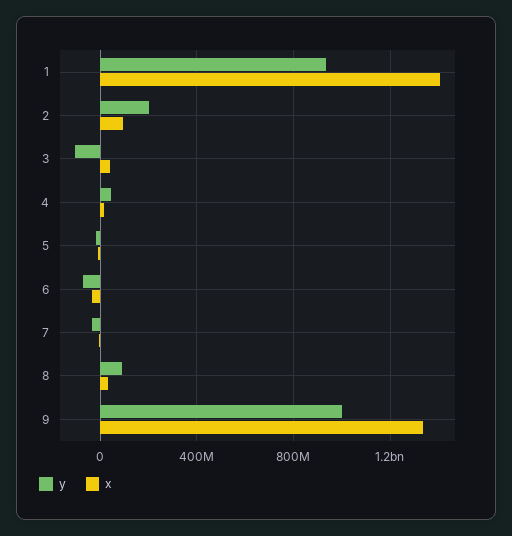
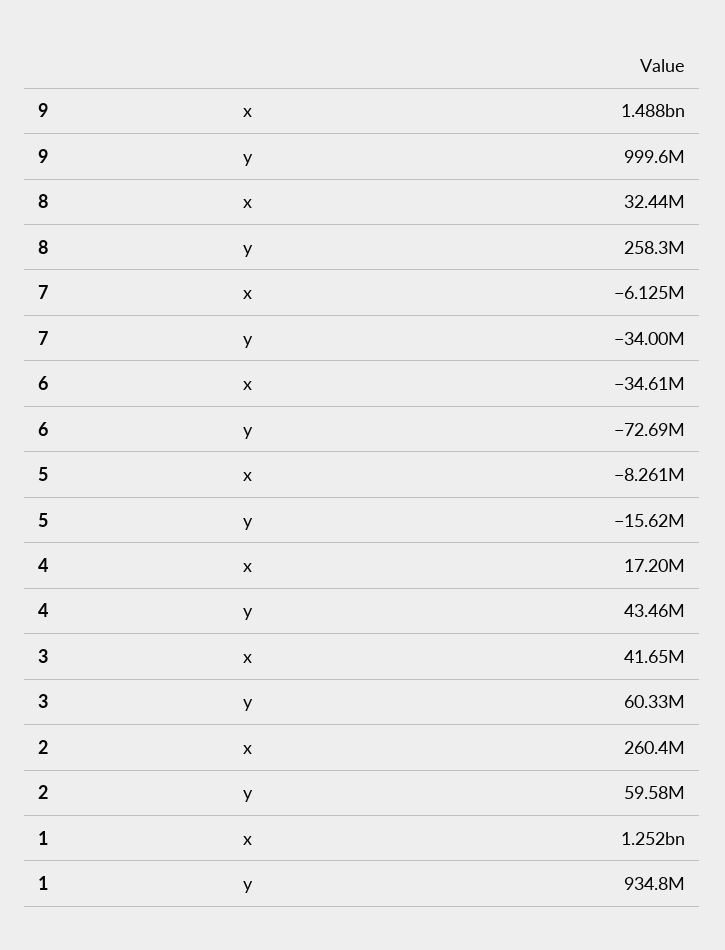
  {
    "y": {
      "1": 934800000,
-     "2": 200000000,
+     "2": 59580000,
-     "3": -100000000,
+     "3": 60330000,
      "4": 43460000,
      "5": -15620000,
      "6": -72690000,
      "7": -34000000,
-     "8": 100000000,
+     "8": 258300000,
      "9": 999600000
    },
    "x": {
-     "1": 1400000000,
+     "1": 1252000000,
-     "2": 100000000,
+     "2": 260400000,
      "3": 41650000,
      "4": 17200000,
      "5": -8261000,
      "6": -34610000,
      "7": -6125000,
      "8": 32440000,
-     "9": 1350000000
+     "9": 1488000000
    }
  }

